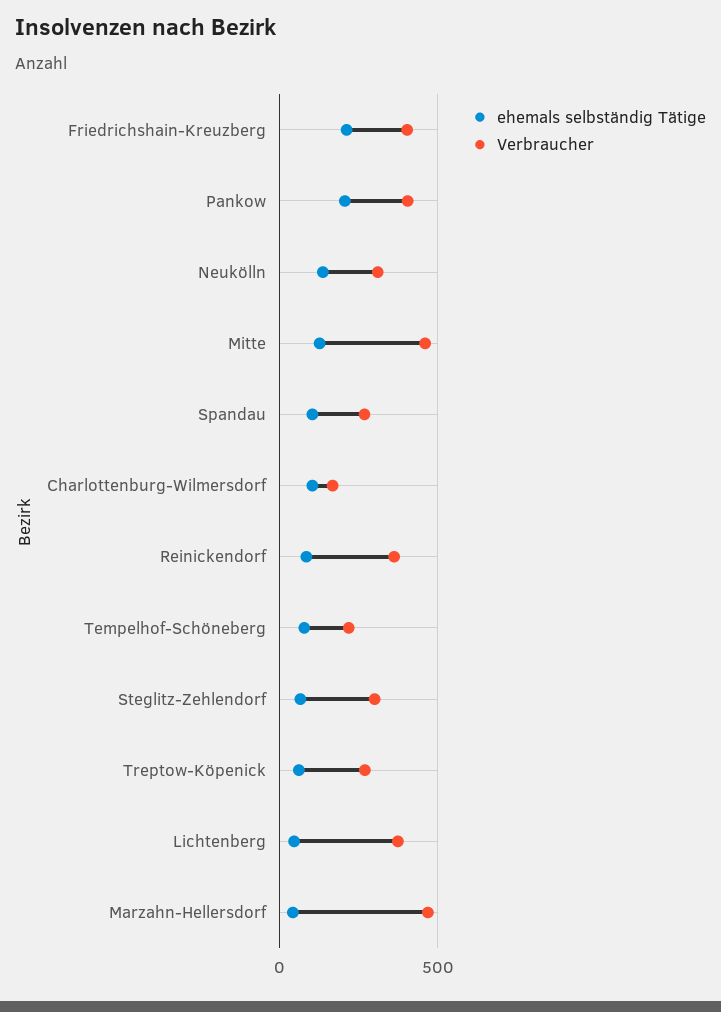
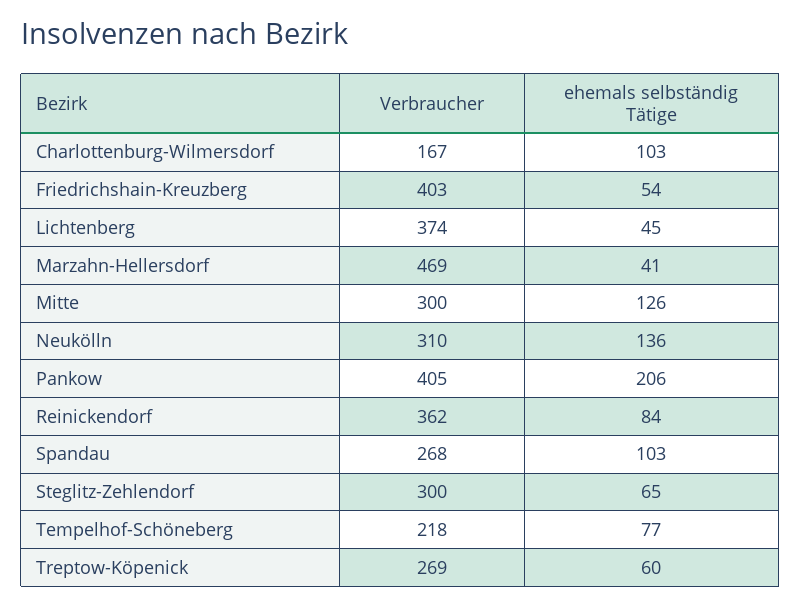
  {
    "ehemals selbständig Tätige": {
-     "Friedrichshain-Kreuzberg": 200,
+     "Friedrichshain-Kreuzberg": 54,
      "Pankow": 206,
      "Neukölln": 136,
      "Mitte": 126,
      "Spandau": 103,
      "Charlottenburg-Wilmersdorf": 103,
      "Reinickendorf": 84,
      "Tempelhof-Schöneberg": 77,
      "Steglitz-Zehlendorf": 65,
      "Treptow-Köpenick": 60,
      "Lichtenberg": 45,
      "Marzahn-Hellersdorf": 41
    },
    "Verbraucher": {
      "Friedrichshain-Kreuzberg": 403,
      "Pankow": 405,
      "Neukölln": 310,
-     "Mitte": 450,
+     "Mitte": 300,
      "Spandau": 268,
      "Charlottenburg-Wilmersdorf": 167,
      "Reinickendorf": 362,
      "Tempelhof-Schöneberg": 218,
      "Steglitz-Zehlendorf": 300,
      "Treptow-Köpenick": 269,
      "Lichtenberg": 374,
      "Marzahn-Hellersdorf": 469
    }
  }

